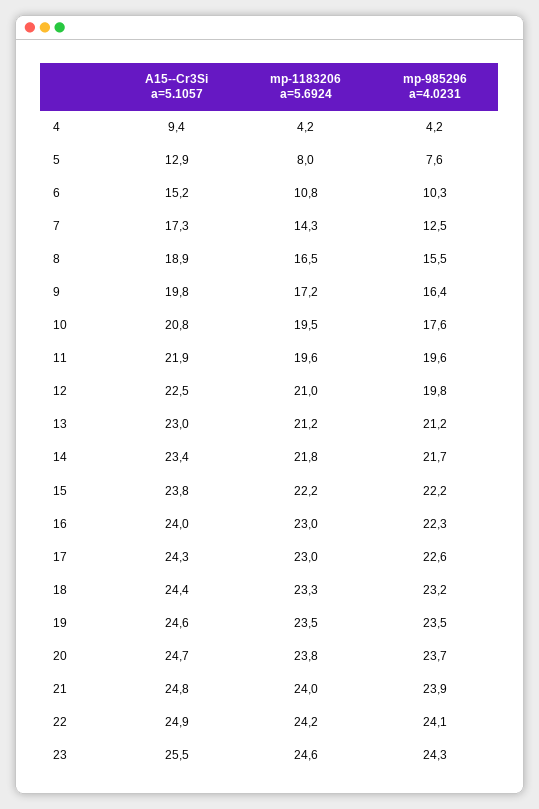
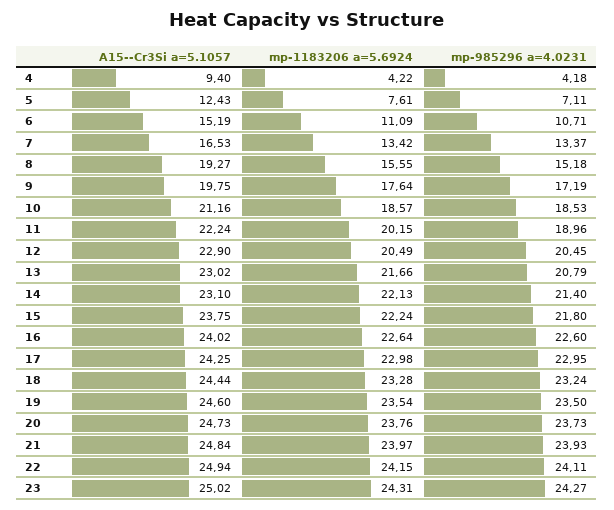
  {
    "A15--Cr3Si a=5.1057": {
      "4": 9.4,
-     "5": 12.9,
+     "5": 12.43,
      "6": 15.19,
-     "7": 17.3,
+     "7": 16.53,
-     "8": 18.9,
+     "8": 19.27,
      "9": 19.75,
-     "10": 20.8,
+     "10": 21.16,
-     "11": 21.9,
+     "11": 22.24,
-     "12": 22.5,
+     "12": 22.9,
      "13": 23.02,
-     "14": 23.4,
+     "14": 23.1,
      "15": 23.75,
      "16": 24.02,
      "17": 24.25,
      "18": 24.44,
      "19": 24.6,
      "20": 24.73,
      "21": 24.84,
      "22": 24.94,
-     "23": 25.5
+     "23": 25.02
    },
    "mp-1183206 a=5.6924": {
      "4": 4.22,
-     "5": 8,
+     "5": 7.61,
-     "6": 10.8,
+     "6": 11.09,
-     "7": 14.3,
+     "7": 13.42,
-     "8": 16.5,
+     "8": 15.55,
-     "9": 17.2,
+     "9": 17.64,
-     "10": 19.5,
+     "10": 18.57,
-     "11": 19.6,
+     "11": 20.15,
-     "12": 21,
+     "12": 20.49,
-     "13": 21.2,
+     "13": 21.66,
-     "14": 21.8,
+     "14": 22.13,
      "15": 22.24,
-     "16": 23,
+     "16": 22.64,
      "17": 22.98,
      "18": 23.28,
      "19": 23.54,
      "20": 23.76,
      "21": 23.97,
      "22": 24.15,
-     "23": 24.6
+     "23": 24.31
    },
    "mp-985296 a=4.0231": {
      "4": 4.18,
-     "5": 7.6,
+     "5": 7.11,
-     "6": 10.3,
+     "6": 10.71,
-     "7": 12.5,
+     "7": 13.37,
-     "8": 15.5,
+     "8": 15.18,
-     "9": 16.4,
+     "9": 17.19,
-     "10": 17.6,
+     "10": 18.53,
-     "11": 19.6,
+     "11": 18.96,
-     "12": 19.8,
+     "12": 20.45,
-     "13": 21.2,
+     "13": 20.79,
-     "14": 21.7,
+     "14": 21.4,
-     "15": 22.2,
+     "15": 21.8,
-     "16": 22.3,
+     "16": 22.6,
-     "17": 22.6,
+     "17": 22.95,
      "18": 23.24,
      "19": 23.5,
      "20": 23.73,
      "21": 23.93,
      "22": 24.11,
      "23": 24.27
    }
  }

